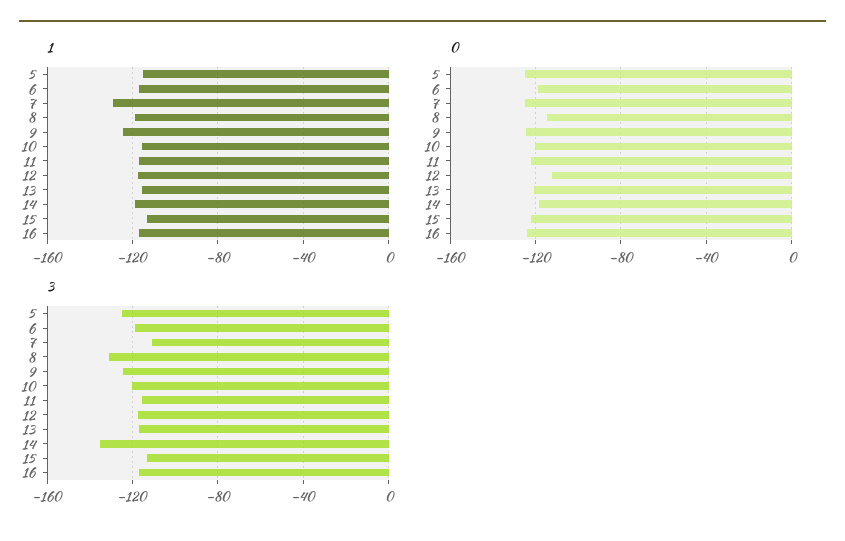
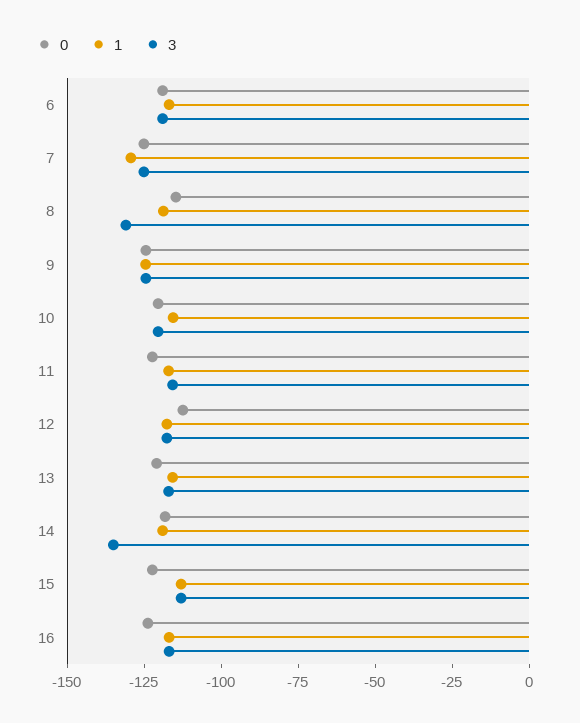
  {
    "1": {
-     "5": -115,
      "6": -115,
      "7": -130,
      "8": -120,
      "9": -125,
      "10": -115,
      "11": -115,
      "12": -120,
      "13": -115,
      "14": -120,
      "15": -115,
      "16": -115
    },
    "0": {
-     "5": -125,
      "6": -120,
      "7": -125,
      "8": -115,
      "9": -125,
      "10": -120,
      "11": -120,
      "12": -110,
      "13": -120,
      "14": -120,
      "15": -120,
      "16": -125
    },
    "3": {
-     "5": -125,
      "6": -120,
-     "7": -110,
+     "7": -125,
      "8": -130,
      "9": -125,
      "10": -120,
      "11": -115,
      "12": -120,
      "13": -115,
      "14": -135,
      "15": -115,
      "16": -115
    }
  }

